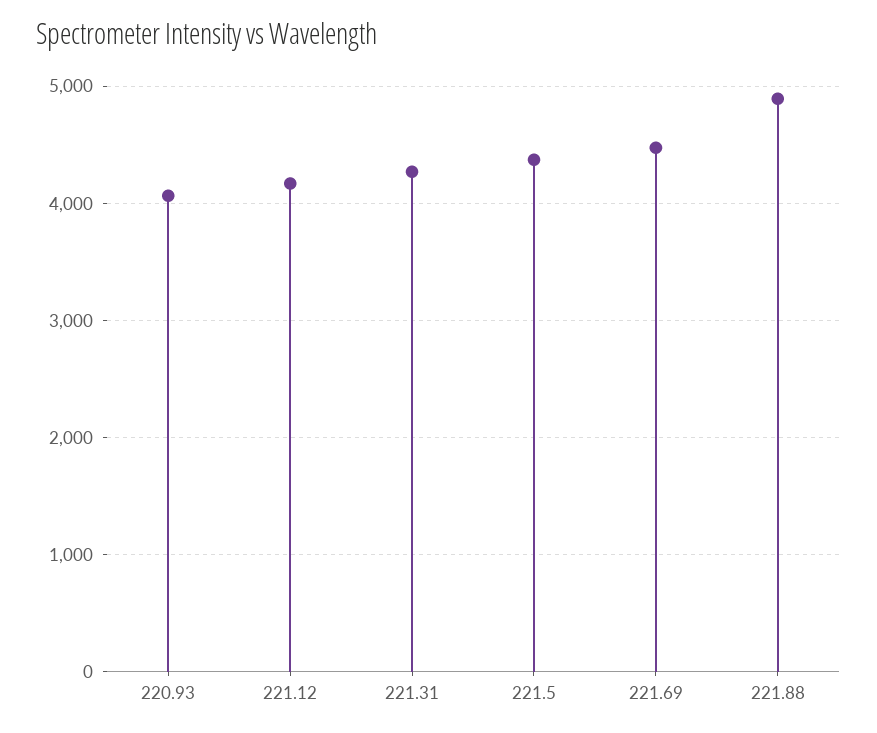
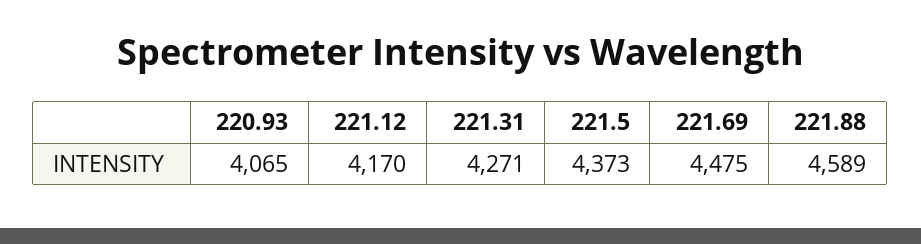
  {
    "220.93": 4065,
    "221.12": 4170,
    "221.31": 4271,
    "221.5": 4373,
    "221.69": 4475,
-   "221.88": 4900
+   "221.88": 4589
  }

